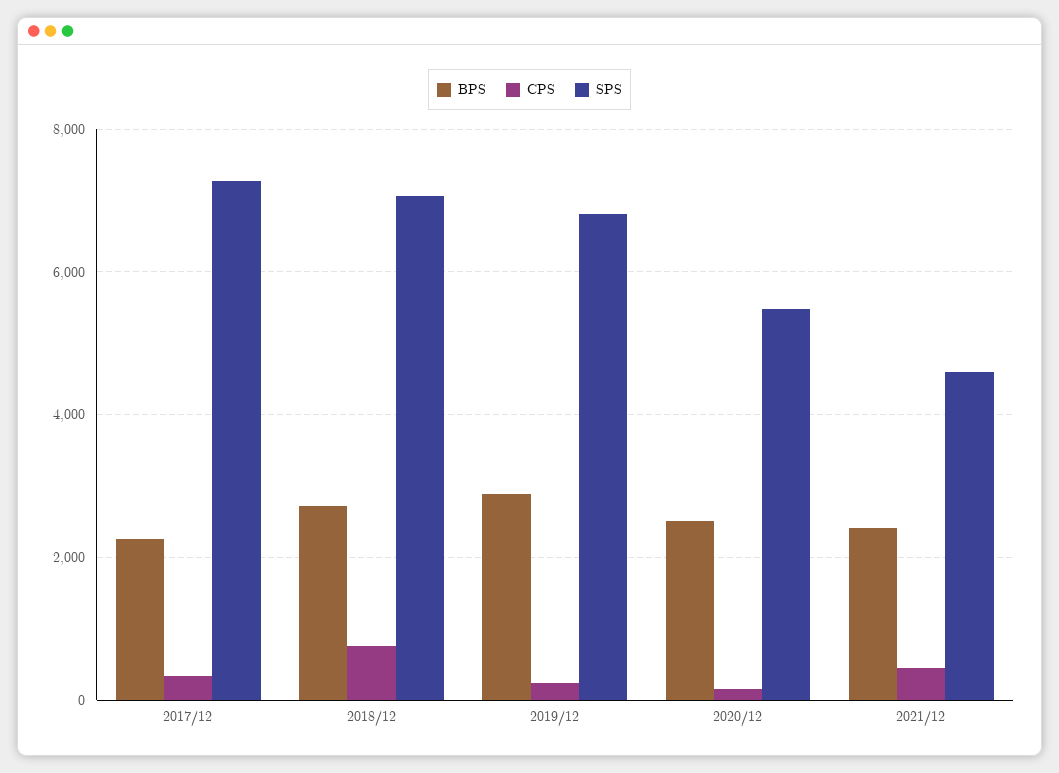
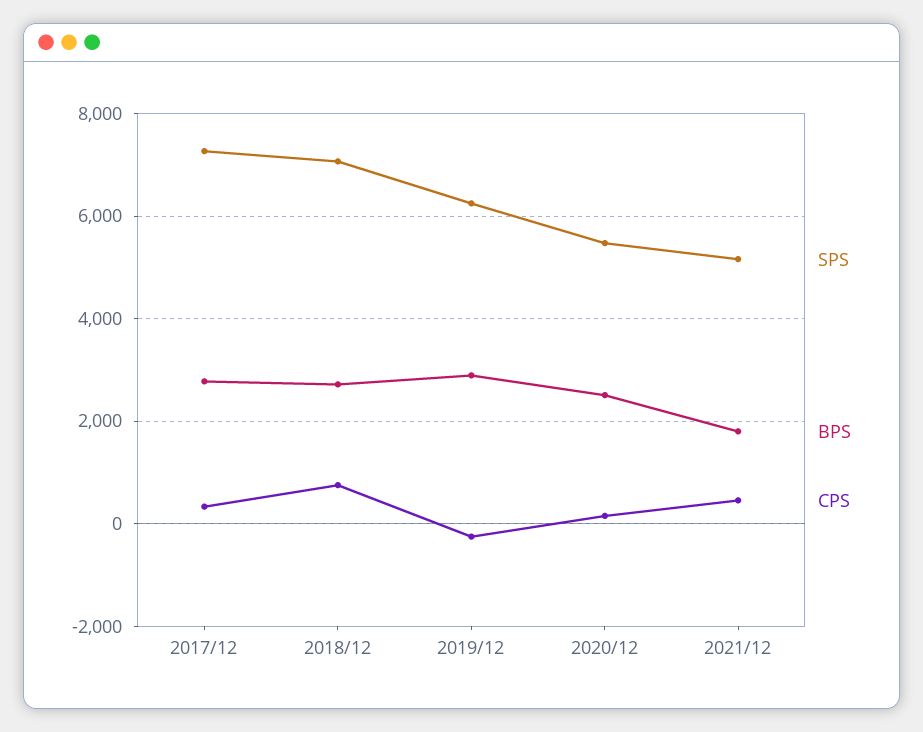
  {
    "BPS": {
-     "2017/12": 2200,
+     "2017/12": 2800,
      "2018/12": 2800,
      "2019/12": 2800,
      "2020/12": 2600,
-     "2021/12": 2400
+     "2021/12": 1800
    },
    "CPS": {
      "2017/12": 400,
      "2018/12": 800,
-     "2019/12": 200,
+     "2019/12": -200,
      "2020/12": 200,
      "2021/12": 400
    },
    "SPS": {
      "2017/12": 7200,
      "2018/12": 7000,
-     "2019/12": 6800,
+     "2019/12": 6200,
      "2020/12": 5400,
-     "2021/12": 4600
+     "2021/12": 5200
    }
  }

